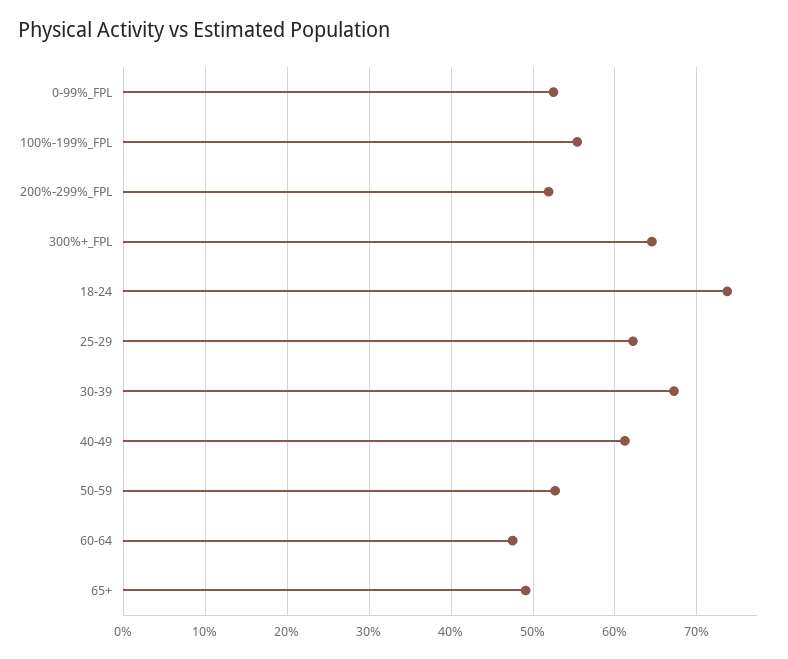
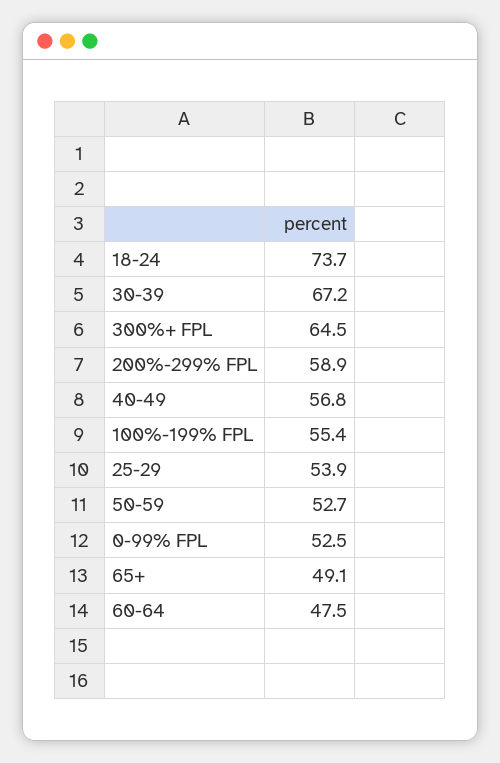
  {
    "0-99%_FPL": 52.5,
    "100%-199%_FPL": 55.4,
-   "200%-299%_FPL": 52,
+   "200%-299%_FPL": 58.9,
    "300%+_FPL": 64.5,
    "18-24": 73.7,
-   "25-29": 62,
+   "25-29": 53.9,
    "30-39": 67.2,
-   "40-49": 61,
+   "40-49": 56.8,
    "50-59": 52.7,
    "60-64": 47.5,
    "65+": 49.1
  }

